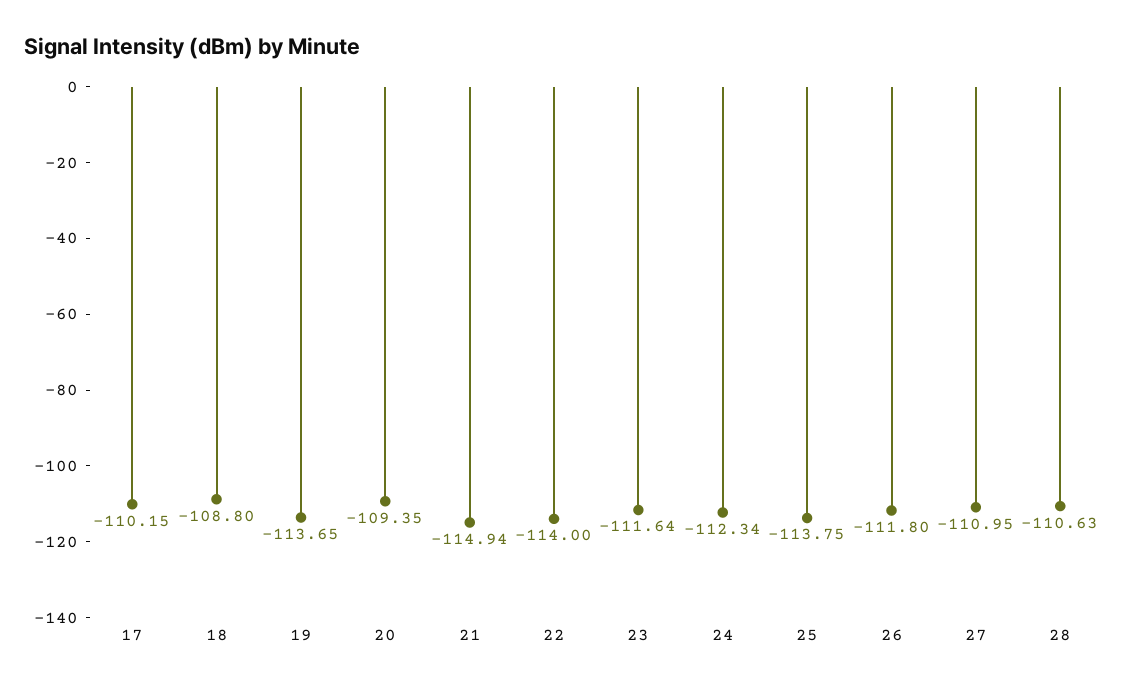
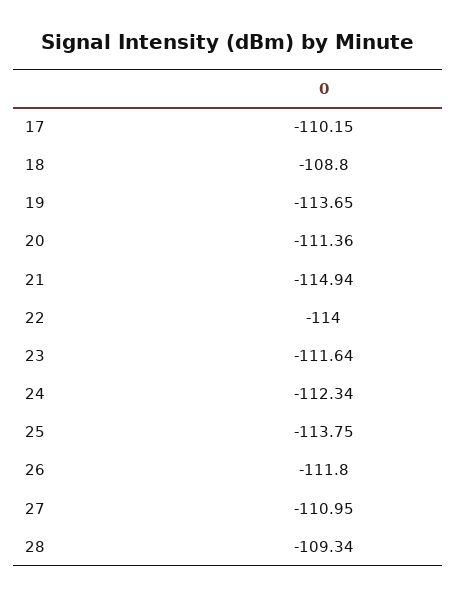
  {
    "17": -110.15,
    "18": -108.8,
    "19": -113.65,
-   "20": -109.35,
+   "20": -111.36,
    "21": -114.94,
    "22": -114,
    "23": -111.64,
    "24": -112.34,
    "25": -113.75,
    "26": -111.8,
    "27": -110.95,
-   "28": -110.63
+   "28": -109.34
  }

